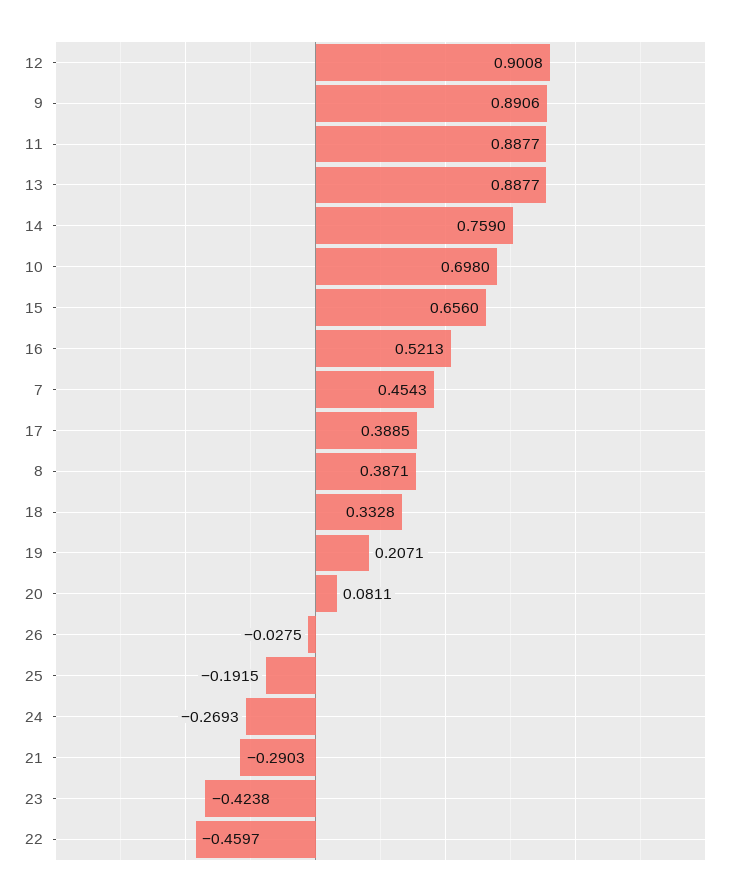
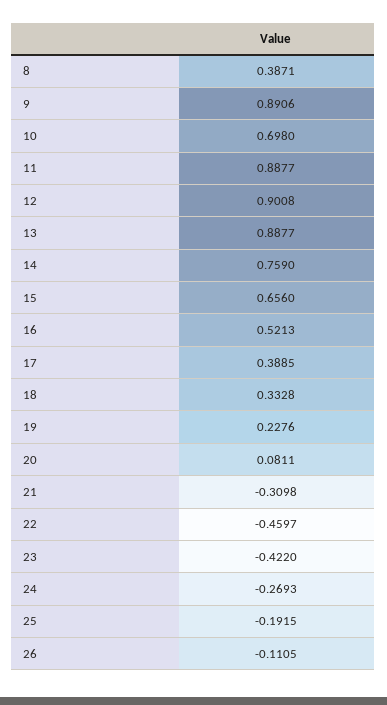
  {
    "12": 0.9008,
    "9": 0.8906,
    "11": 0.8877,
    "13": 0.8877,
    "14": 0.759,
    "10": 0.698,
    "15": 0.656,
    "16": 0.5213,
-   "7": 0.4543,
    "17": 0.3885,
    "8": 0.3871,
    "18": 0.3328,
-   "19": 0.2071,
+   "19": 0.2276,
    "20": 0.0811,
-   "26": -0.0275,
+   "26": -0.1105,
    "25": -0.1915,
    "24": -0.2693,
-   "21": -0.2903,
+   "21": -0.3098,
-   "23": -0.4238,
+   "23": -0.422,
    "22": -0.4597
  }

